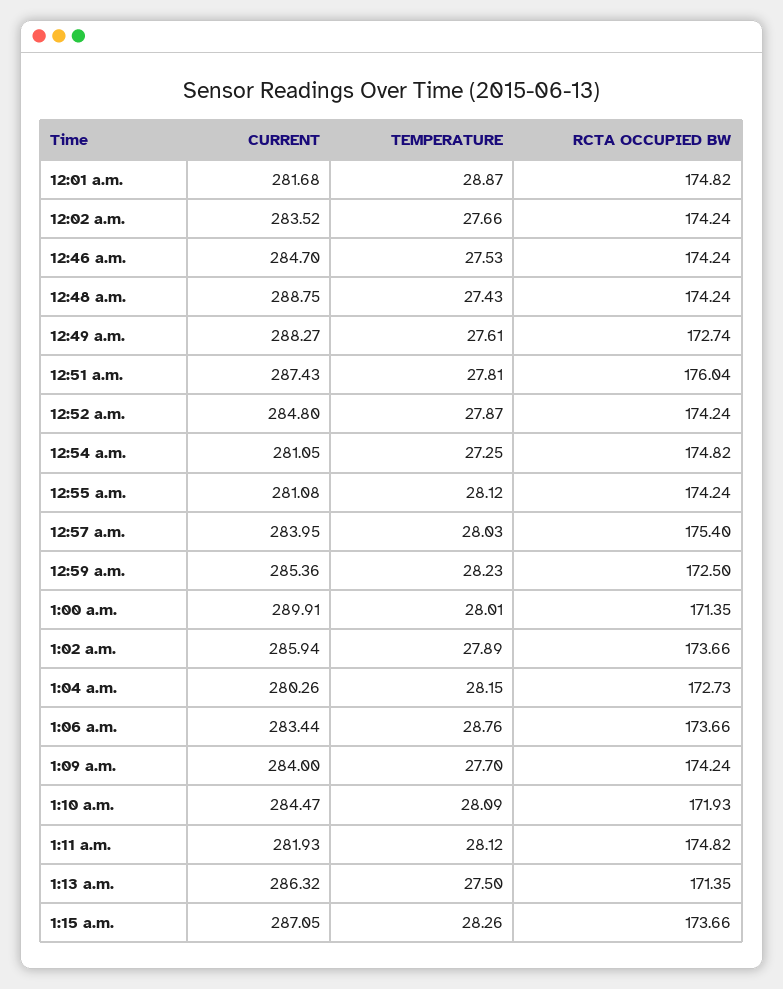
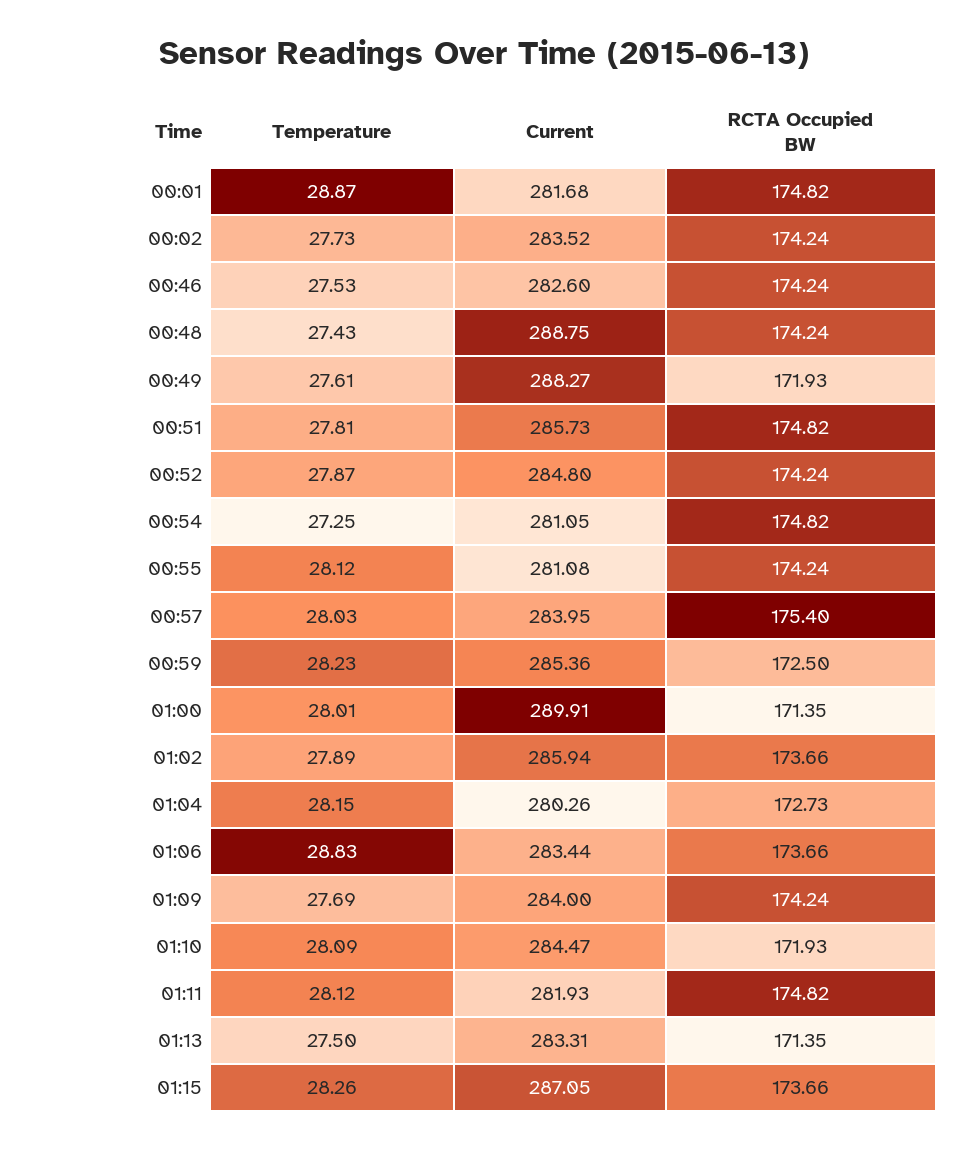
  {
    "CURRENT": {
      "12:01 a.m.": 281.68,
      "12:02 a.m.": 283.52,
-     "12:46 a.m.": 284.7,
+     "12:46 a.m.": 282.6,
      "12:48 a.m.": 288.75,
      "12:49 a.m.": 288.27,
-     "12:51 a.m.": 287.43,
+     "12:51 a.m.": 285.73,
      "12:52 a.m.": 284.8,
      "12:54 a.m.": 281.05,
      "12:55 a.m.": 281.08,
      "12:57 a.m.": 283.95,
      "12:59 a.m.": 285.36,
      "1:00 a.m.": 289.91,
      "1:02 a.m.": 285.94,
      "1:04 a.m.": 280.26,
      "1:06 a.m.": 283.44,
      "1:09 a.m.": 284,
      "1:10 a.m.": 284.47,
      "1:11 a.m.": 281.93,
-     "1:13 a.m.": 286.32,
+     "1:13 a.m.": 283.31,
      "1:15 a.m.": 287.05
    },
    "TEMPERATURE": {
      "12:01 a.m.": 28.87,
-     "12:02 a.m.": 27.66,
+     "12:02 a.m.": 27.73,
      "12:46 a.m.": 27.53,
      "12:48 a.m.": 27.43,
      "12:49 a.m.": 27.61,
      "12:51 a.m.": 27.81,
      "12:52 a.m.": 27.87,
      "12:54 a.m.": 27.25,
      "12:55 a.m.": 28.12,
      "12:57 a.m.": 28.03,
      "12:59 a.m.": 28.23,
      "1:00 a.m.": 28.01,
      "1:02 a.m.": 27.89,
      "1:04 a.m.": 28.15,
-     "1:06 a.m.": 28.76,
+     "1:06 a.m.": 28.83,
-     "1:09 a.m.": 27.7,
+     "1:09 a.m.": 27.69,
      "1:10 a.m.": 28.09,
      "1:11 a.m.": 28.12,
      "1:13 a.m.": 27.5,
      "1:15 a.m.": 28.26
    },
    "RCTA OCCUPIED BW": {
      "12:01 a.m.": 174.82,
      "12:02 a.m.": 174.24,
      "12:46 a.m.": 174.24,
      "12:48 a.m.": 174.24,
-     "12:49 a.m.": 172.74,
+     "12:49 a.m.": 171.93,
-     "12:51 a.m.": 176.04,
+     "12:51 a.m.": 174.82,
      "12:52 a.m.": 174.24,
      "12:54 a.m.": 174.82,
      "12:55 a.m.": 174.24,
      "12:57 a.m.": 175.4,
      "12:59 a.m.": 172.5,
      "1:00 a.m.": 171.35,
      "1:02 a.m.": 173.66,
      "1:04 a.m.": 172.73,
      "1:06 a.m.": 173.66,
      "1:09 a.m.": 174.24,
      "1:10 a.m.": 171.93,
      "1:11 a.m.": 174.82,
      "1:13 a.m.": 171.35,
      "1:15 a.m.": 173.66
    }
  }

